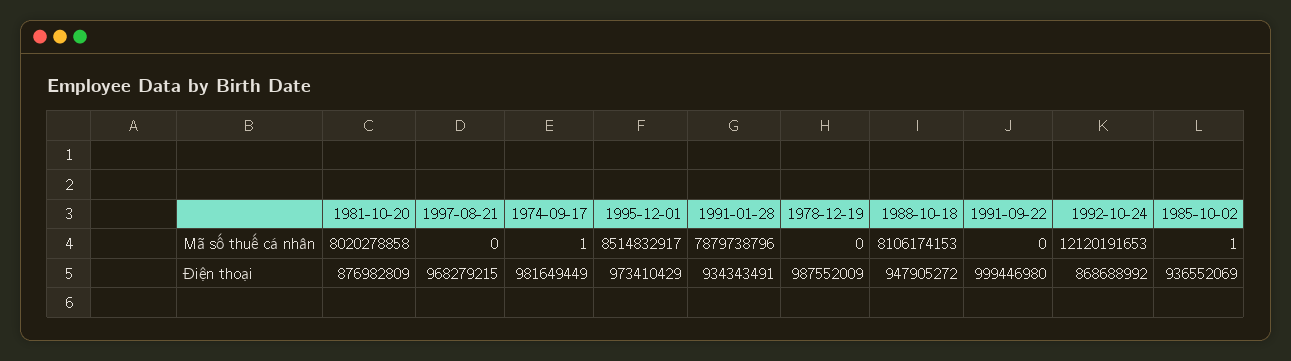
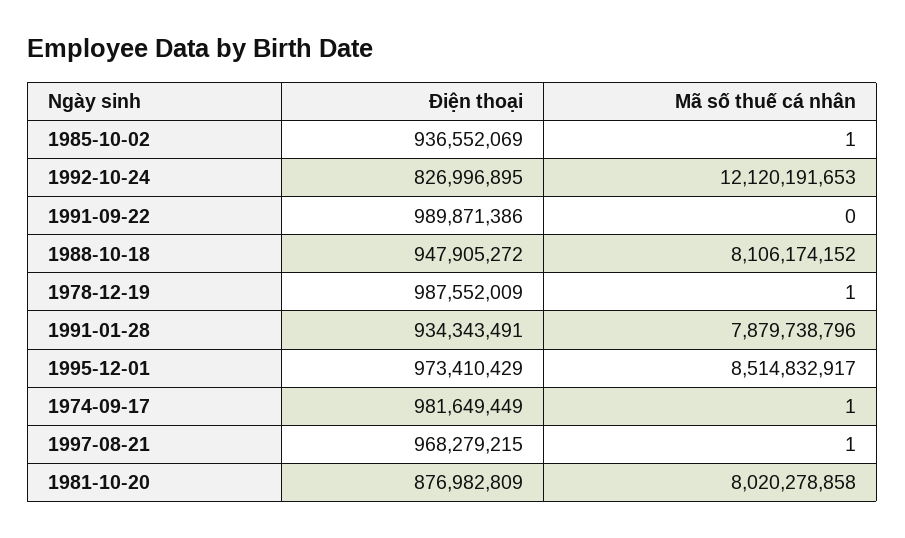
  {
    "1981-10-20": {
      "Mã số thuế cá nhân": 8020278858,
      "Điện thoại": 876982809
    },
    "1997-08-21": {
-     "Mã số thuế cá nhân": 0,
+     "Mã số thuế cá nhân": 1,
      "Điện thoại": 968279215
    },
    "1974-09-17": {
      "Mã số thuế cá nhân": 1,
      "Điện thoại": 981649449
    },
    "1995-12-01": {
      "Mã số thuế cá nhân": 8514832917,
      "Điện thoại": 973410429
    },
    "1991-01-28": {
      "Mã số thuế cá nhân": 7879738796,
      "Điện thoại": 934343491
    },
    "1978-12-19": {
-     "Mã số thuế cá nhân": 0,
+     "Mã số thuế cá nhân": 1,
      "Điện thoại": 987552009
    },
    "1988-10-18": {
-     "Mã số thuế cá nhân": 8106174153,
+     "Mã số thuế cá nhân": 8106174152,
      "Điện thoại": 947905272
    },
    "1991-09-22": {
      "Mã số thuế cá nhân": 0,
-     "Điện thoại": 999446980
+     "Điện thoại": 989871386
    },
    "1992-10-24": {
      "Mã số thuế cá nhân": 12120191653,
-     "Điện thoại": 868688992
+     "Điện thoại": 826996895
    },
    "1985-10-02": {
      "Mã số thuế cá nhân": 1,
      "Điện thoại": 936552069
    }
  }

